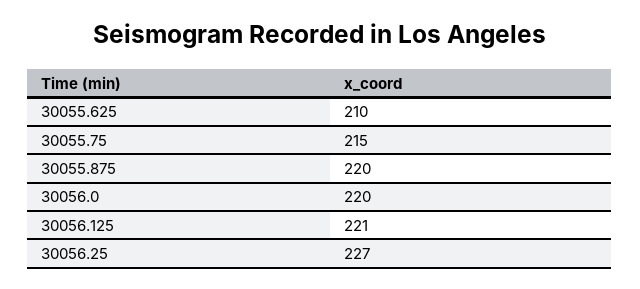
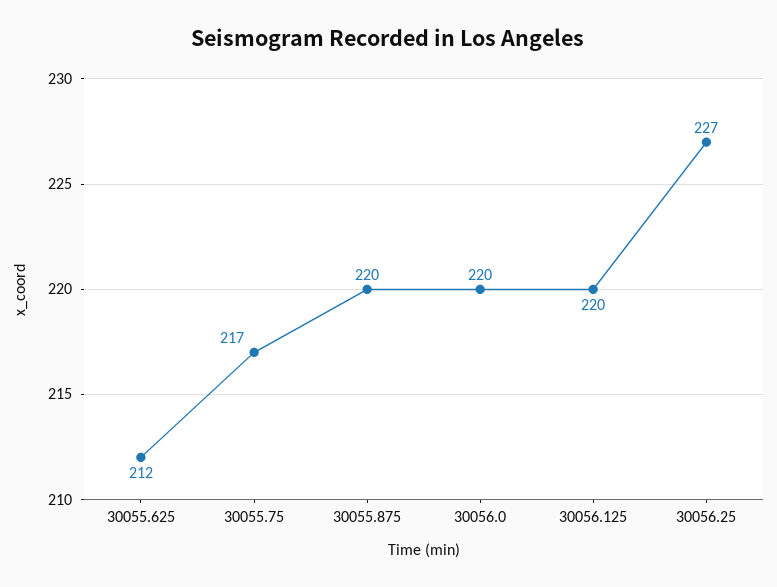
  {
-   "30055.625": 210,
+   "30055.625": 212,
-   "30055.75": 215,
+   "30055.75": 217,
    "30055.875": 220,
    "30056.0": 220,
-   "30056.125": 221,
+   "30056.125": 220,
    "30056.25": 227
  }

